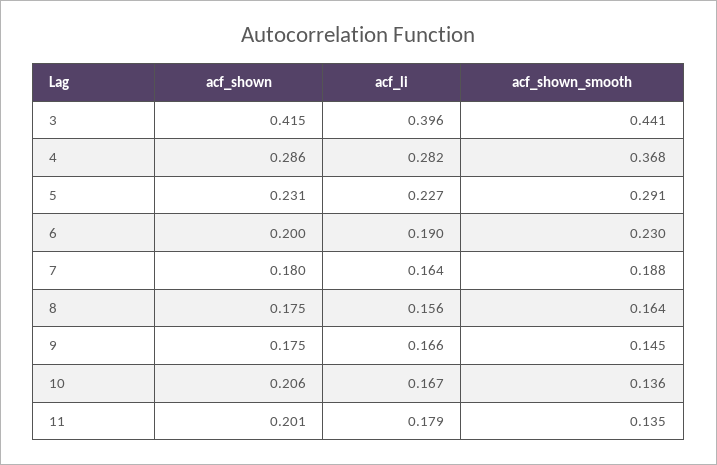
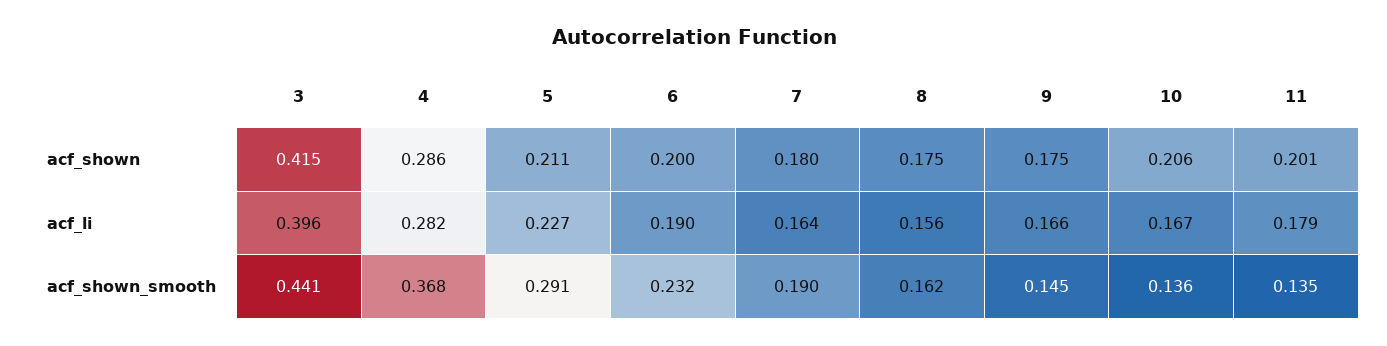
  {
    "acf_shown": {
      "3": 0.415,
      "4": 0.286,
-     "5": 0.231,
+     "5": 0.211,
      "6": 0.2,
      "7": 0.18,
      "8": 0.175,
      "9": 0.175,
      "10": 0.206,
      "11": 0.201
    },
    "acf_li": {
      "3": 0.396,
      "4": 0.282,
      "5": 0.227,
      "6": 0.19,
      "7": 0.164,
      "8": 0.156,
      "9": 0.166,
      "10": 0.167,
      "11": 0.179
    },
    "acf_shown_smooth": {
      "3": 0.441,
      "4": 0.368,
      "5": 0.291,
-     "6": 0.23,
+     "6": 0.232,
-     "7": 0.188,
+     "7": 0.19,
-     "8": 0.164,
+     "8": 0.162,
      "9": 0.145,
      "10": 0.136,
      "11": 0.135
    }
  }

